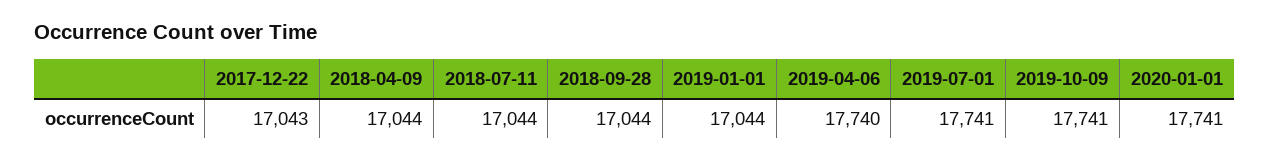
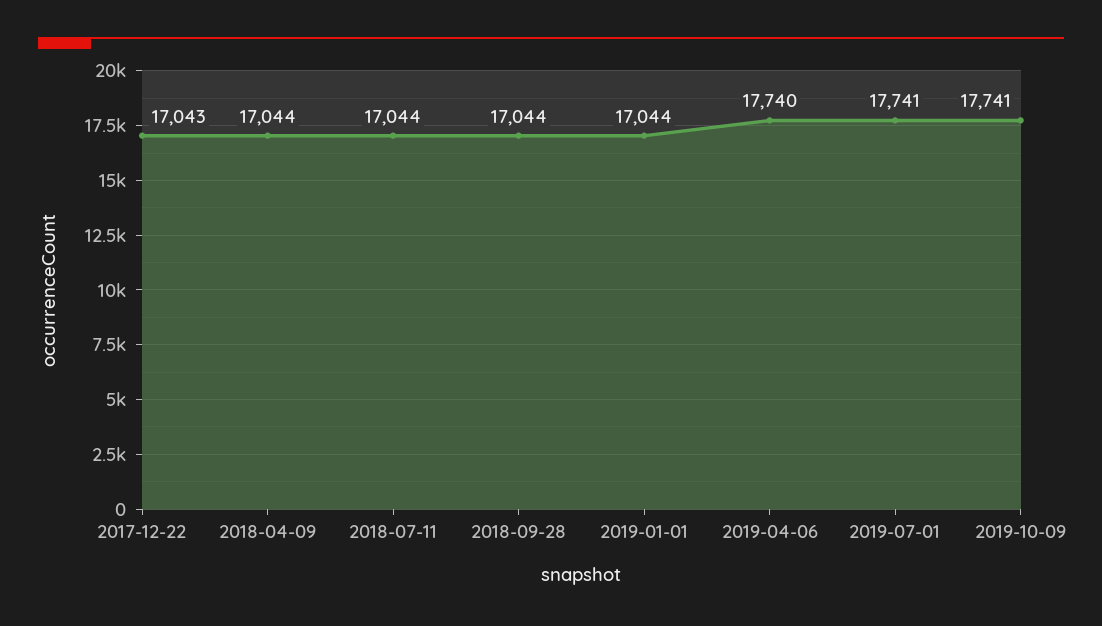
  {
    "2017-12-22": 17043,
    "2018-04-09": 17044,
    "2018-07-11": 17044,
    "2018-09-28": 17044,
    "2019-01-01": 17044,
    "2019-04-06": 17740,
    "2019-07-01": 17741,
-   "2019-10-09": 17741,
+   "2019-10-09": 17741
-   "2020-01-01": 17741
  }

